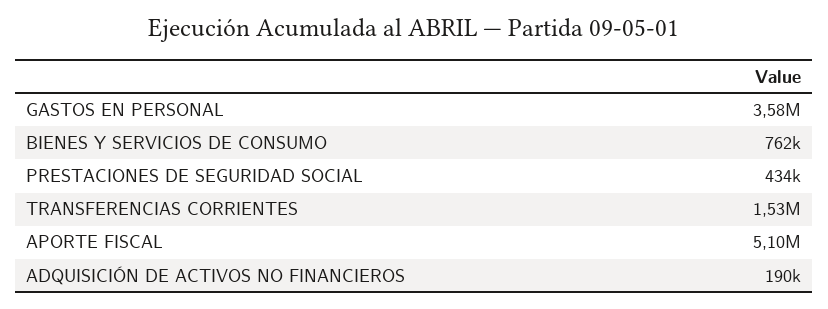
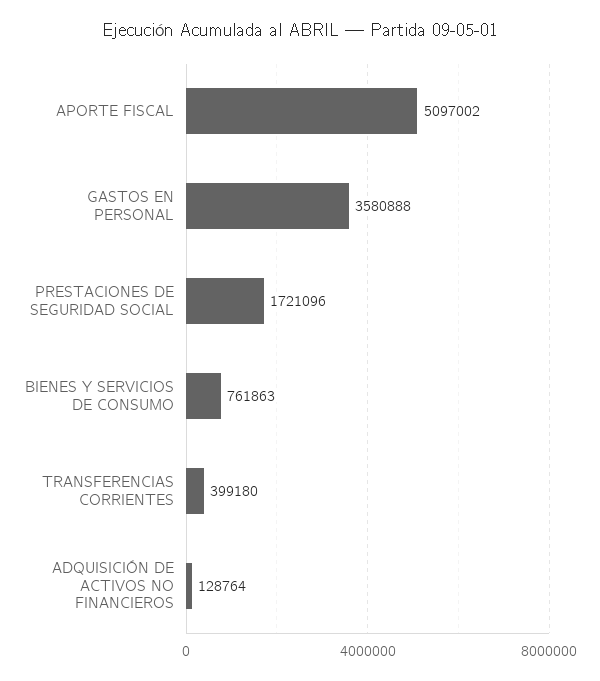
  {
    "GASTOS EN PERSONAL": 3580888,
    "BIENES Y SERVICIOS DE CONSUMO": 761863,
-   "PRESTACIONES DE SEGURIDAD SOCIAL": 434000,
+   "PRESTACIONES DE SEGURIDAD SOCIAL": 1721096,
-   "TRANSFERENCIAS CORRIENTES": 1530000,
+   "TRANSFERENCIAS CORRIENTES": 399180,
    "APORTE FISCAL": 5097002,
-   "ADQUISICIÓN DE ACTIVOS NO FINANCIEROS": 190000
+   "ADQUISICIÓN DE ACTIVOS NO FINANCIEROS": 128764
  }

